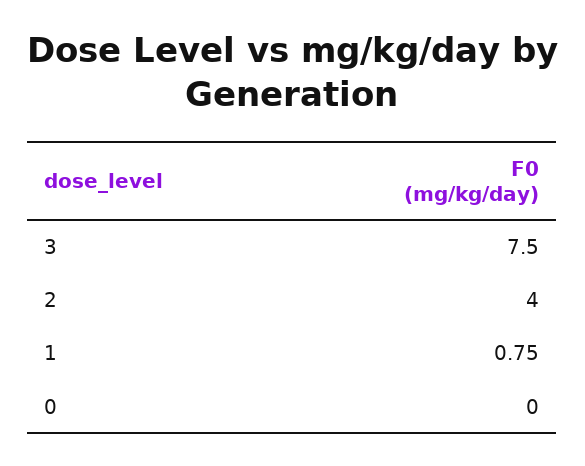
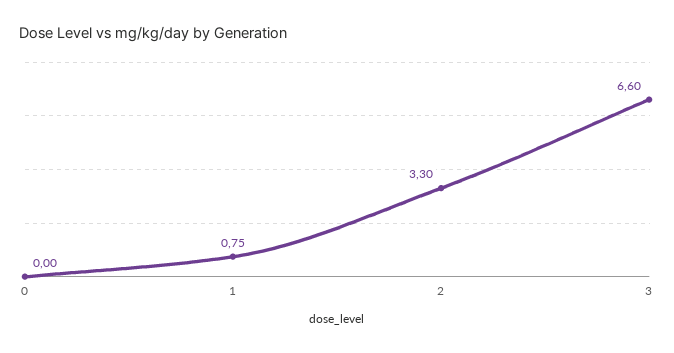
  {
-   "3": 7.5,
+   "3": 6.6,
-   "2": 4,
+   "2": 3.3,
    "1": 0.75,
    "0": 0
  }

